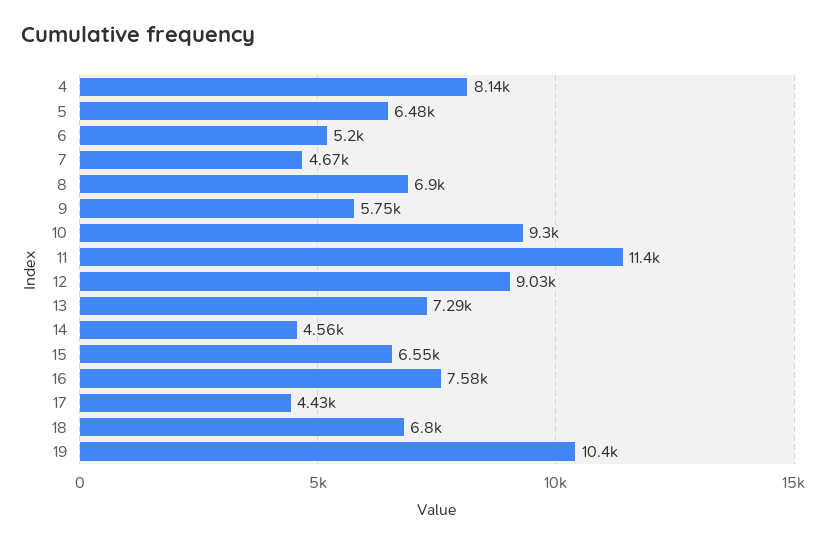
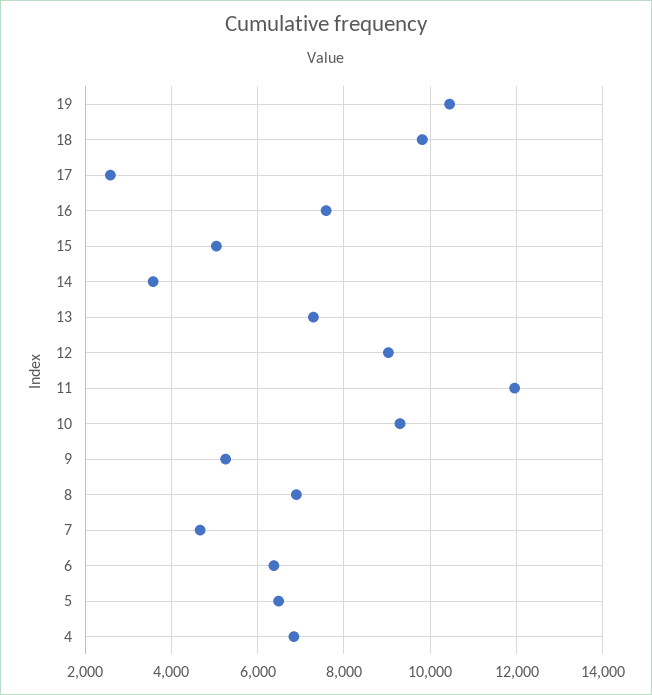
  {
-   "4": 8140,
+   "4": 6800,
    "5": 6480,
-   "6": 5200,
+   "6": 6400,
    "7": 4670,
    "8": 6900,
-   "9": 5750,
+   "9": 5200,
    "10": 9300,
-   "11": 11400,
+   "11": 12000,
    "12": 9030,
    "13": 7290,
-   "14": 4560,
+   "14": 3600,
-   "15": 6550,
+   "15": 5000,
    "16": 7580,
-   "17": 4430,
+   "17": 2600,
-   "18": 6800,
+   "18": 9800,
    "19": 10400
  }

